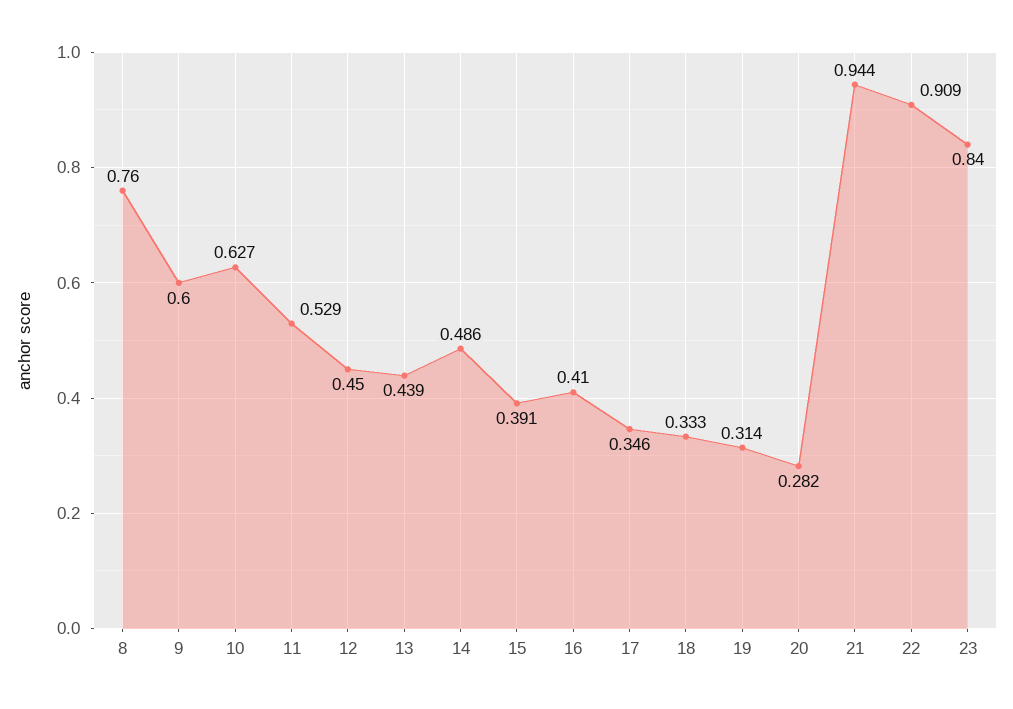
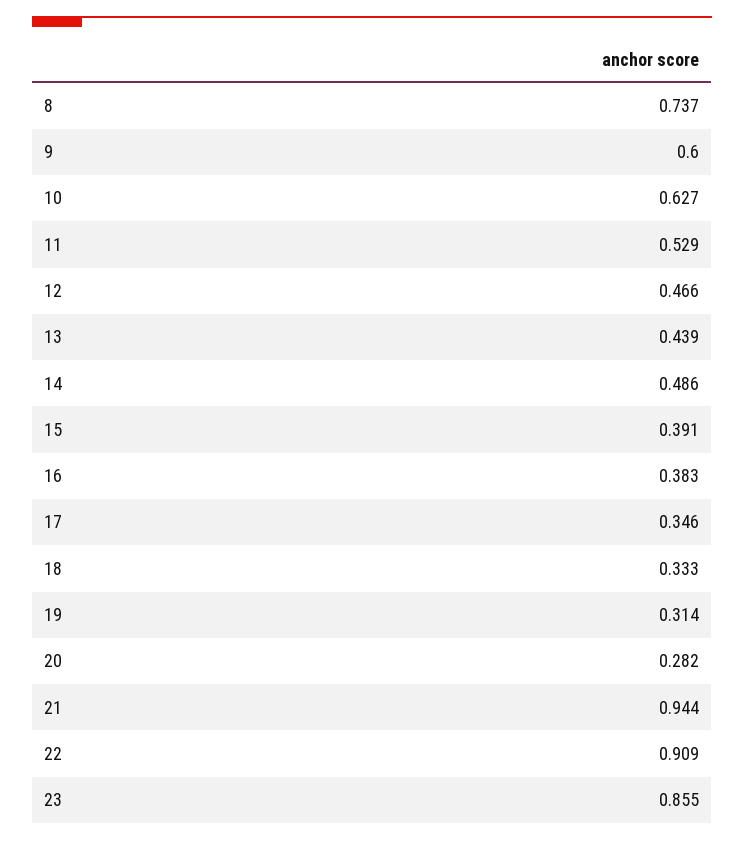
  {
-   "8": 0.76,
+   "8": 0.737,
    "9": 0.6,
    "10": 0.627,
    "11": 0.529,
-   "12": 0.45,
+   "12": 0.466,
    "13": 0.439,
    "14": 0.486,
    "15": 0.391,
-   "16": 0.41,
+   "16": 0.383,
    "17": 0.346,
    "18": 0.333,
    "19": 0.314,
    "20": 0.282,
    "21": 0.944,
    "22": 0.909,
-   "23": 0.84
+   "23": 0.855
  }

